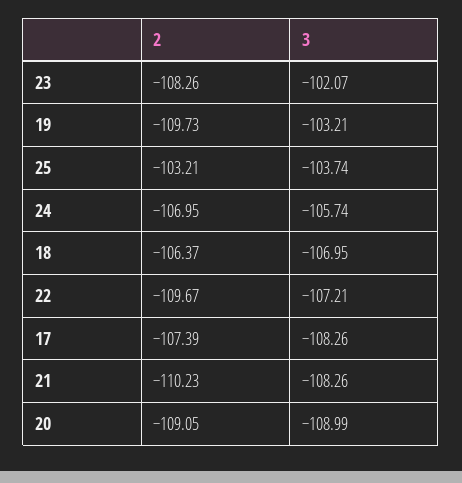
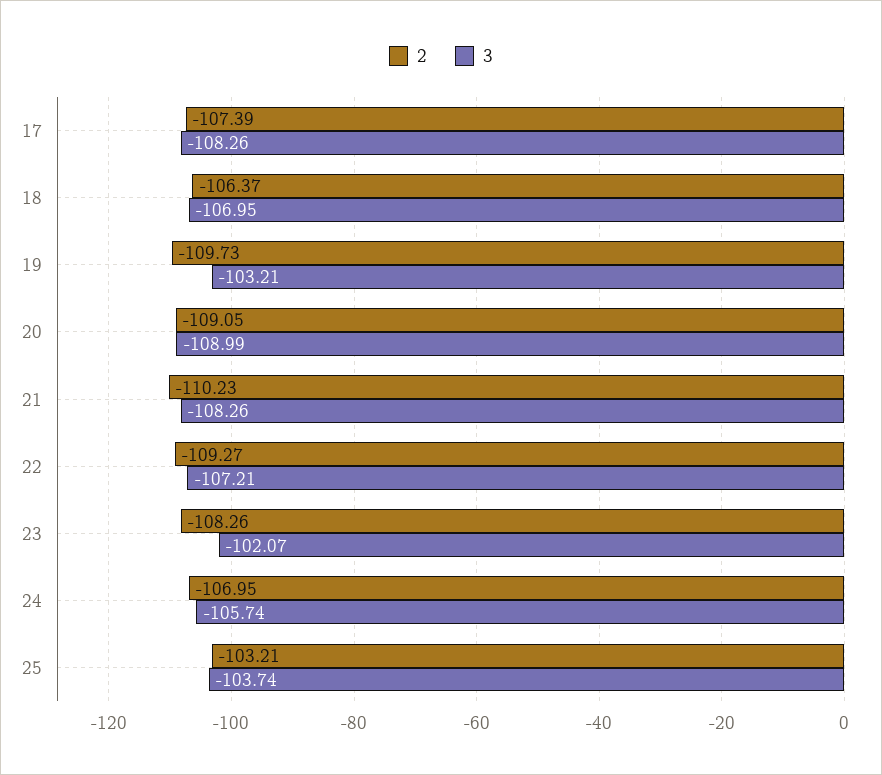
  {
    "2": {
      "23": -108.26,
      "19": -109.73,
      "25": -103.21,
      "24": -106.95,
      "18": -106.37,
-     "22": -109.67,
+     "22": -109.27,
      "17": -107.39,
      "21": -110.23,
      "20": -109.05
    },
    "3": {
      "23": -102.07,
      "19": -103.21,
      "25": -103.74,
      "24": -105.74,
      "18": -106.95,
      "22": -107.21,
      "17": -108.26,
      "21": -108.26,
      "20": -108.99
    }
  }

